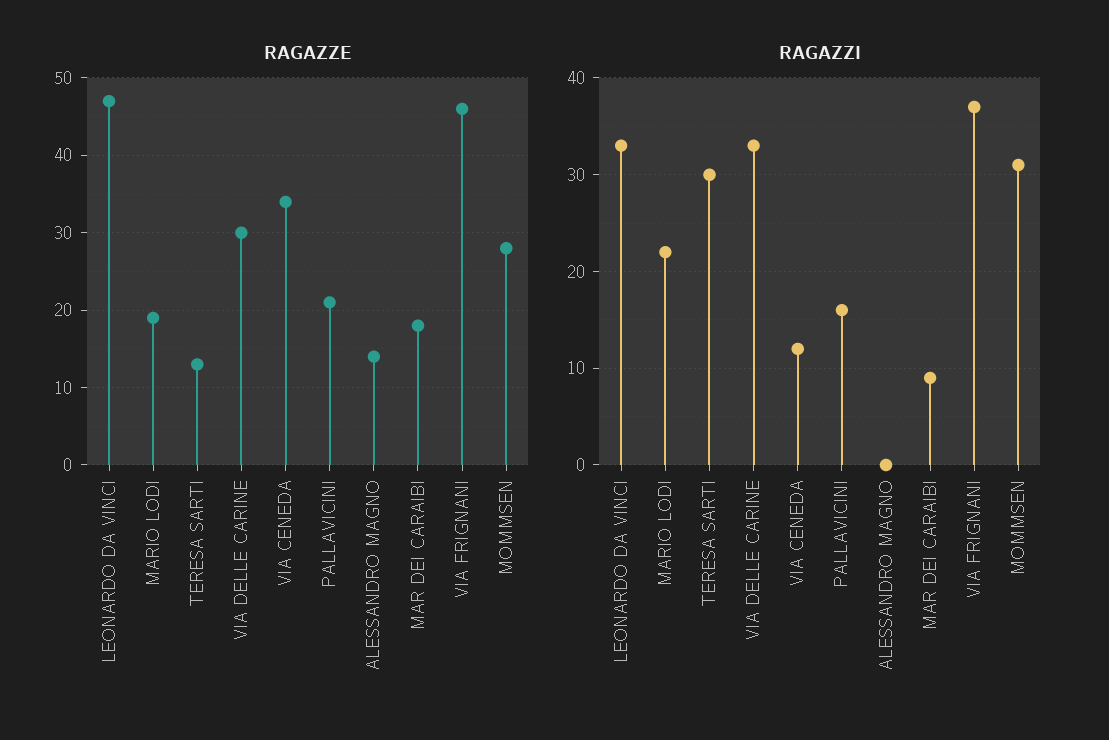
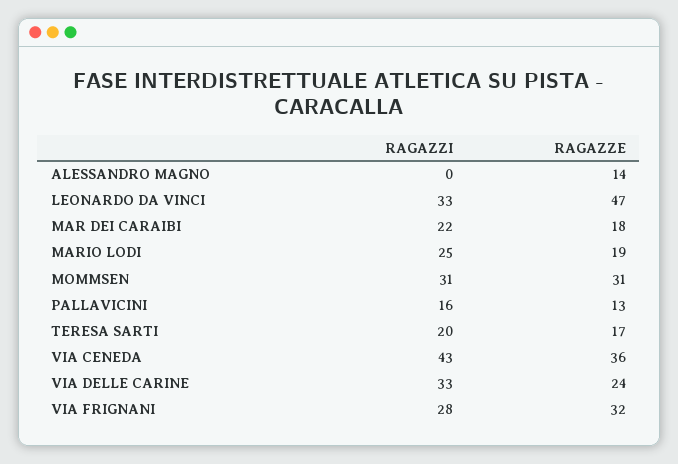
  {
    "RAGAZZE": {
      "LEONARDO DA VINCI": 47,
      "MARIO LODI": 19,
-     "TERESA SARTI": 13,
+     "TERESA SARTI": 17,
-     "VIA DELLE CARINE": 30,
+     "VIA DELLE CARINE": 24,
-     "VIA CENEDA": 34,
+     "VIA CENEDA": 36,
-     "PALLAVICINI": 21,
+     "PALLAVICINI": 13,
      "ALESSANDRO MAGNO": 14,
      "MAR DEI CARAIBI": 18,
-     "VIA FRIGNANI": 46,
+     "VIA FRIGNANI": 32,
-     "MOMMSEN": 28
+     "MOMMSEN": 31
    },
    "RAGAZZI": {
      "LEONARDO DA VINCI": 33,
-     "MARIO LODI": 22,
+     "MARIO LODI": 25,
-     "TERESA SARTI": 30,
+     "TERESA SARTI": 20,
      "VIA DELLE CARINE": 33,
-     "VIA CENEDA": 12,
+     "VIA CENEDA": 43,
      "PALLAVICINI": 16,
      "ALESSANDRO MAGNO": 0,
-     "MAR DEI CARAIBI": 9,
+     "MAR DEI CARAIBI": 22,
-     "VIA FRIGNANI": 37,
+     "VIA FRIGNANI": 28,
      "MOMMSEN": 31
    }
  }

